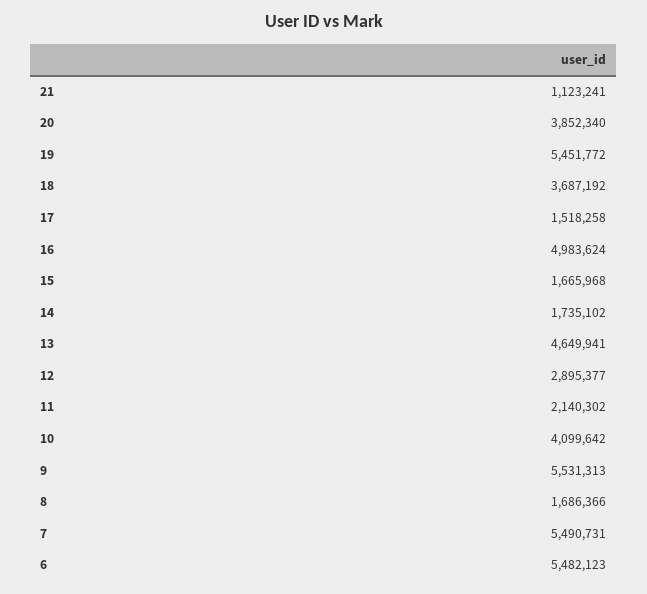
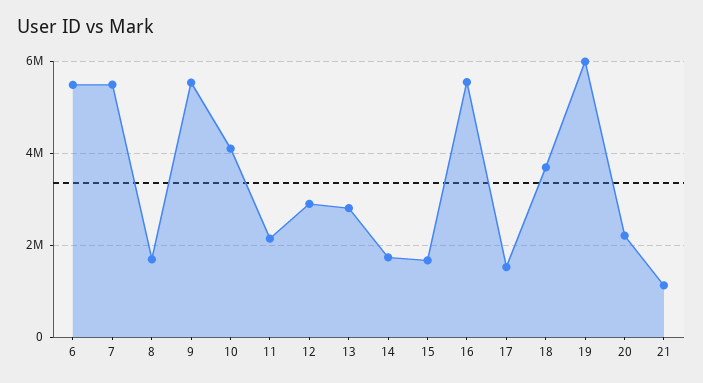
  {
    "21": 1123241,
-   "20": 3852340,
+   "20": 2200000,
-   "19": 5451772,
+   "19": 6000000,
    "18": 3687192,
    "17": 1518258,
-   "16": 4983624,
+   "16": 5600000,
    "15": 1665968,
    "14": 1735102,
-   "13": 4649941,
+   "13": 2800000,
    "12": 2895377,
    "11": 2140302,
    "10": 4099642,
    "9": 5531313,
    "8": 1686366,
    "7": 5490731,
    "6": 5482123
  }

